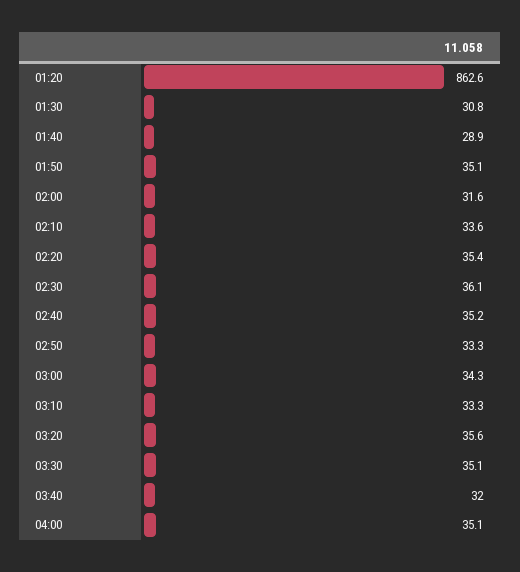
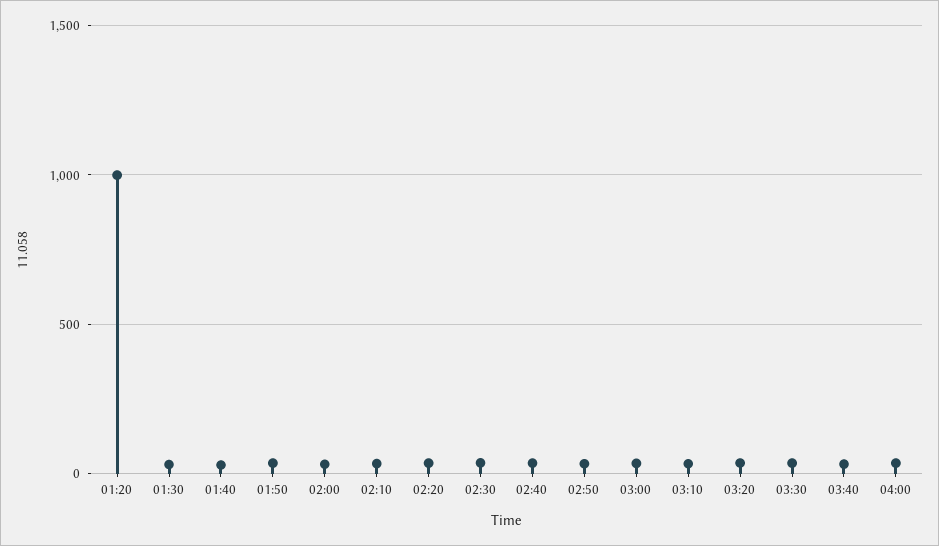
  {
-   "01:20": 862.6,
+   "01:20": 1000,
    "01:30": 30.8,
    "01:40": 28.9,
    "01:50": 35.1,
    "02:00": 31.6,
    "02:10": 33.6,
    "02:20": 35.4,
    "02:30": 36.1,
    "02:40": 35.2,
    "02:50": 33.3,
    "03:00": 34.3,
    "03:10": 33.3,
    "03:20": 35.6,
    "03:30": 35.1,
    "03:40": 32,
    "04:00": 35.1
  }

